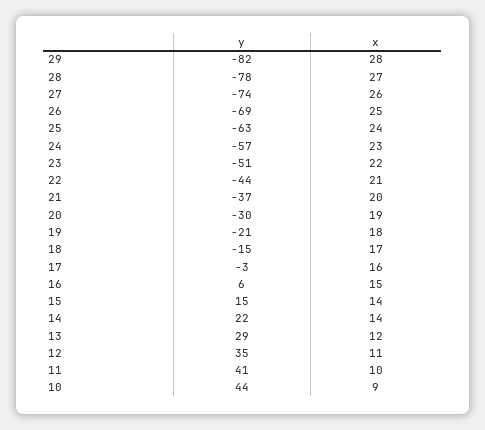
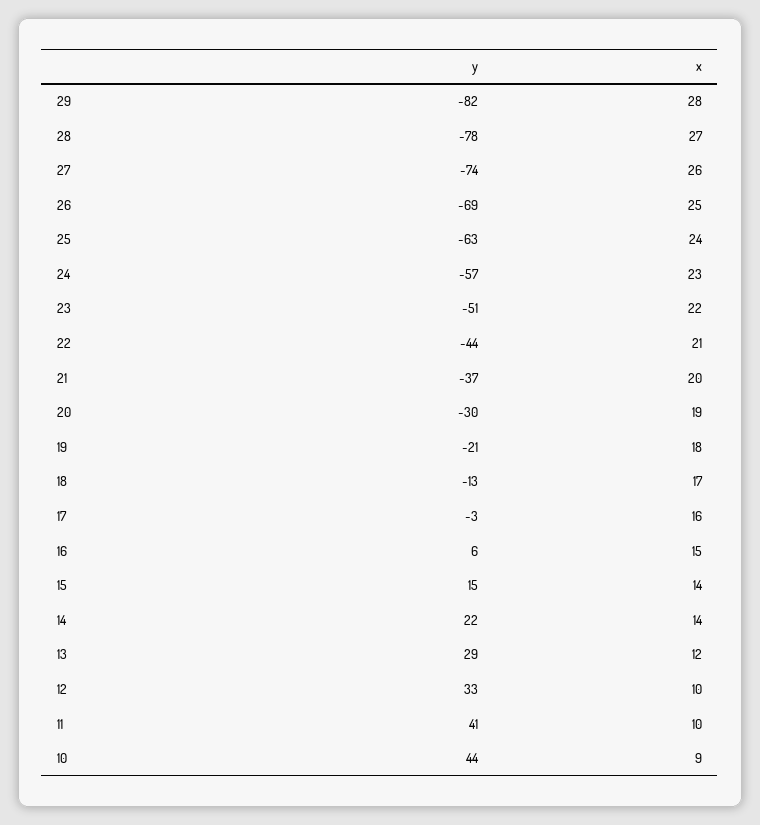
  {
    "y": {
      "29": -82,
      "28": -78,
      "27": -74,
      "26": -69,
      "25": -63,
      "24": -57,
      "23": -51,
      "22": -44,
      "21": -37,
      "20": -30,
      "19": -21,
-     "18": -15,
+     "18": -13,
      "17": -3,
      "16": 6,
      "15": 15,
      "14": 22,
      "13": 29,
-     "12": 35,
+     "12": 33,
      "11": 41,
      "10": 44
    },
    "x": {
      "29": 28,
      "28": 27,
      "27": 26,
      "26": 25,
      "25": 24,
      "24": 23,
      "23": 22,
      "22": 21,
      "21": 20,
      "20": 19,
      "19": 18,
      "18": 17,
      "17": 16,
      "16": 15,
      "15": 14,
      "14": 14,
      "13": 12,
-     "12": 11,
+     "12": 10,
      "11": 10,
      "10": 9
    }
  }

